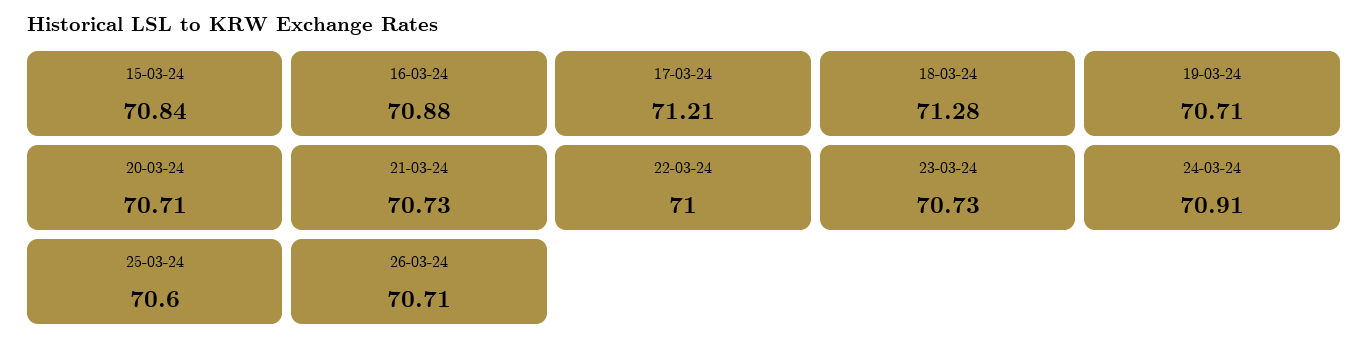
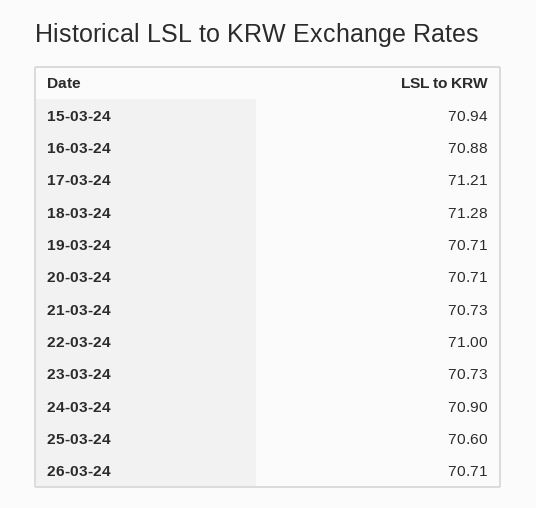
  {
-   "15-03-24": 70.84,
+   "15-03-24": 70.94,
    "16-03-24": 70.88,
    "17-03-24": 71.21,
    "18-03-24": 71.28,
    "19-03-24": 70.71,
    "20-03-24": 70.71,
    "21-03-24": 70.73,
    "22-03-24": 71,
    "23-03-24": 70.73,
-   "24-03-24": 70.91,
+   "24-03-24": 70.9,
    "25-03-24": 70.6,
    "26-03-24": 70.71
  }

